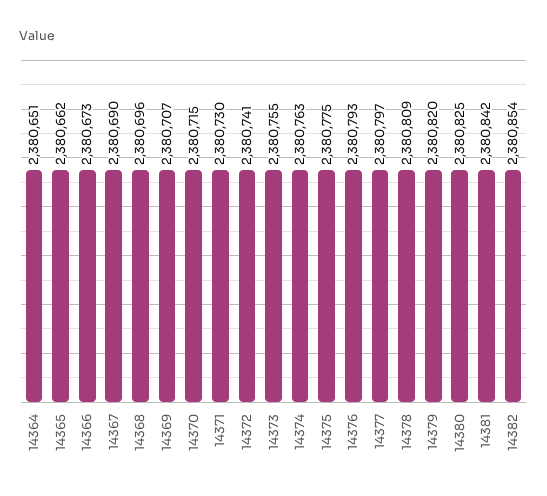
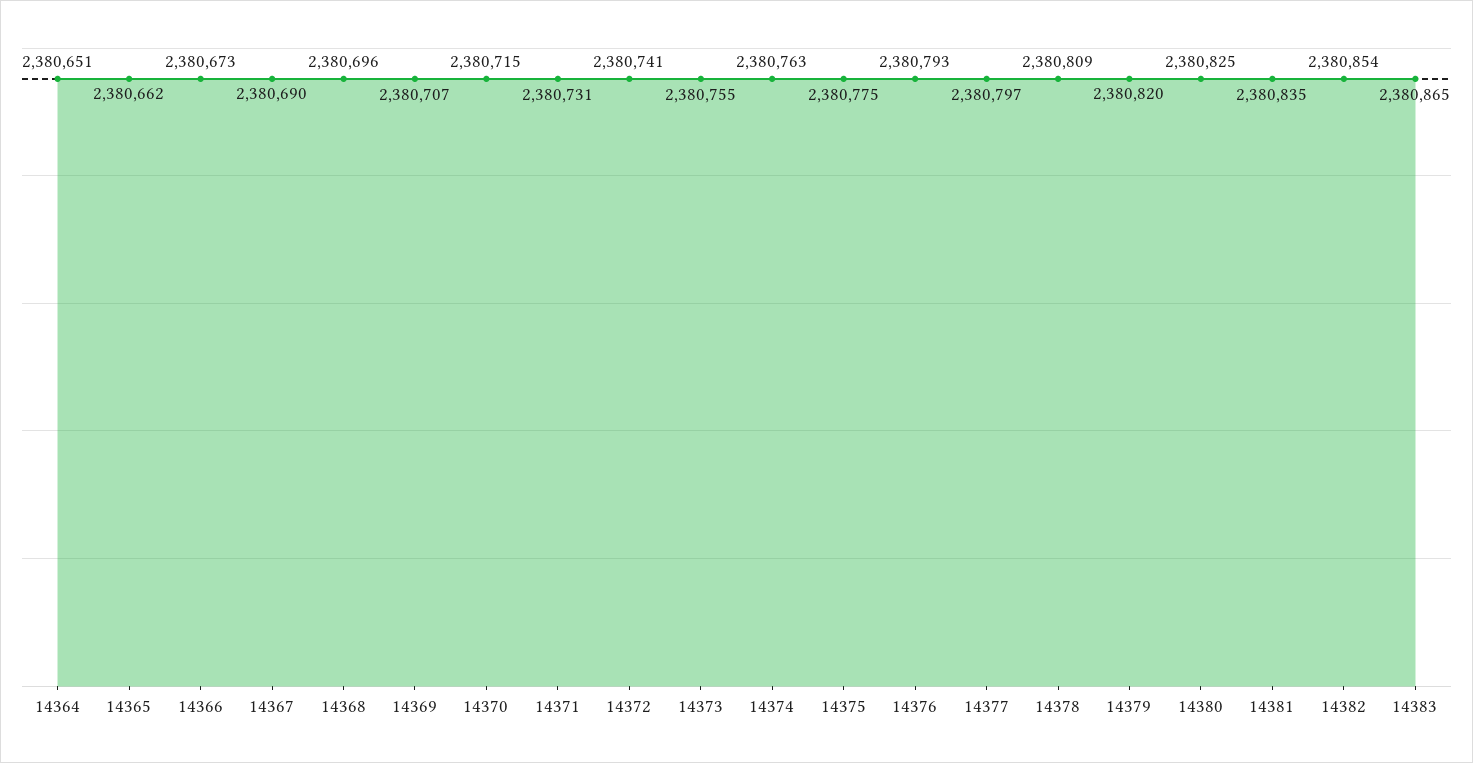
  {
    "14364": 2380651,
    "14365": 2380662,
    "14366": 2380673,
    "14367": 2380690,
    "14368": 2380696,
    "14369": 2380707,
    "14370": 2380715,
-   "14371": 2380730,
+   "14371": 2380731,
    "14372": 2380741,
    "14373": 2380755,
    "14374": 2380763,
    "14375": 2380775,
    "14376": 2380793,
    "14377": 2380797,
    "14378": 2380809,
    "14379": 2380820,
    "14380": 2380825,
-   "14381": 2380842,
+   "14381": 2380835,
-   "14382": 2380854
+   "14382": 2380854,
+   "14383": 2380865
  }

